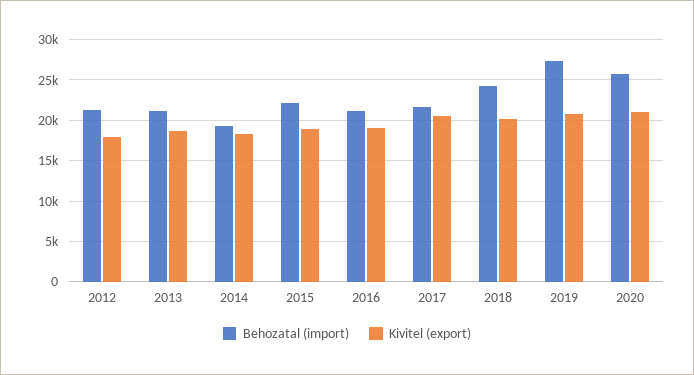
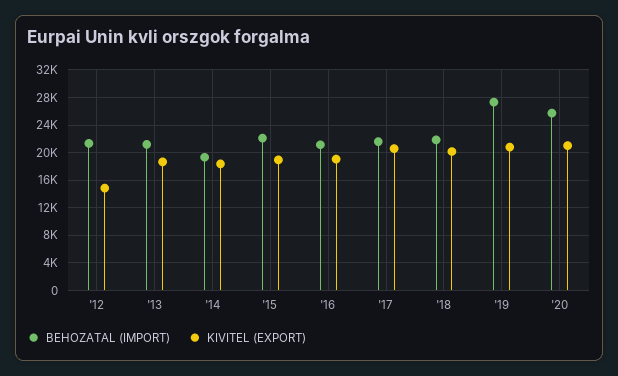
  {
    "Behozatal (import)": {
      "2012": 21000,
      "2013": 21000,
      "2014": 19000,
      "2015": 22000,
      "2016": 21000,
      "2017": 22000,
-     "2018": 24000,
+     "2018": 22000,
      "2019": 27000,
      "2020": 26000
    },
    "Kivitel (export)": {
-     "2012": 18000,
+     "2012": 15000,
      "2013": 19000,
      "2014": 18000,
      "2015": 19000,
      "2016": 19000,
      "2017": 21000,
      "2018": 20000,
      "2019": 21000,
      "2020": 21000
    }
  }

